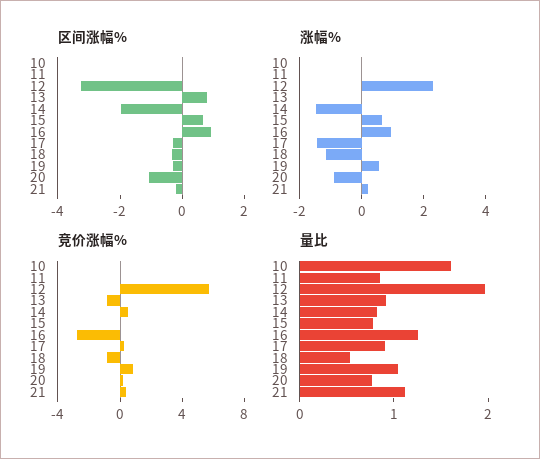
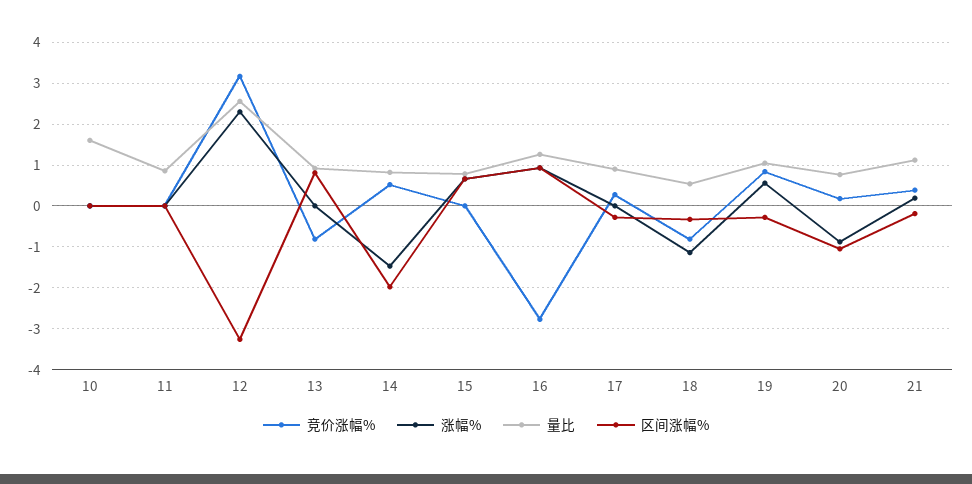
  {
    "区间涨幅%": {
      "10": 0,
      "11": 0,
      "12": -3.2,
      "13": 0.8,
      "14": -2,
      "15": 0.6,
      "16": 1,
      "17": -0.2,
      "18": -0.4,
      "19": -0.2,
      "20": -1,
      "21": -0.2
    },
    "涨幅%": {
      "10": 0,
      "11": 0,
      "12": 2.4,
      "13": 0,
      "14": -1.4,
      "15": 0.6,
      "16": 1,
-     "17": -1.5,
+     "17": 0,
      "18": -1.2,
      "19": 0.6,
      "20": -0.8,
      "21": 0.2
    },
    "竞价涨幅%": {
      "10": 0,
      "11": 0,
-     "12": 6,
+     "12": 3.2,
      "13": -0.8,
      "14": 0.6,
      "15": 0,
      "16": -2.8,
      "17": 0.2,
      "18": -0.8,
      "19": 0.8,
      "20": 0.2,
      "21": 0.4
    },
    "量比": {
      "10": 1.6,
      "11": 0.8,
-     "12": 2,
+     "12": 2.6,
      "13": 1,
      "14": 0.8,
      "15": 0.8,
      "16": 1.2,
      "17": 1,
      "18": 0.6,
      "19": 1,
      "20": 0.8,
      "21": 1.2
    }
  }

